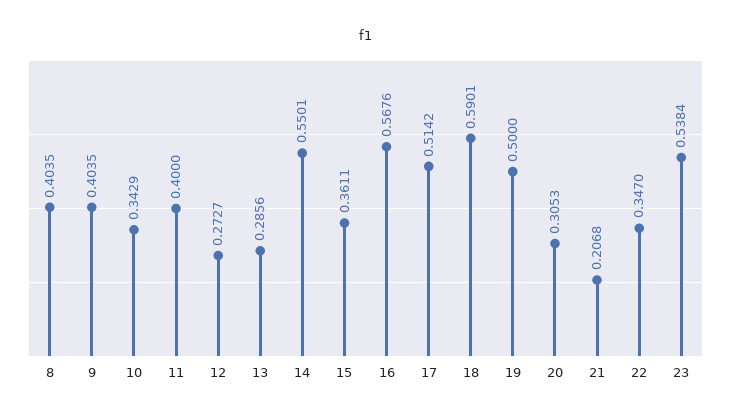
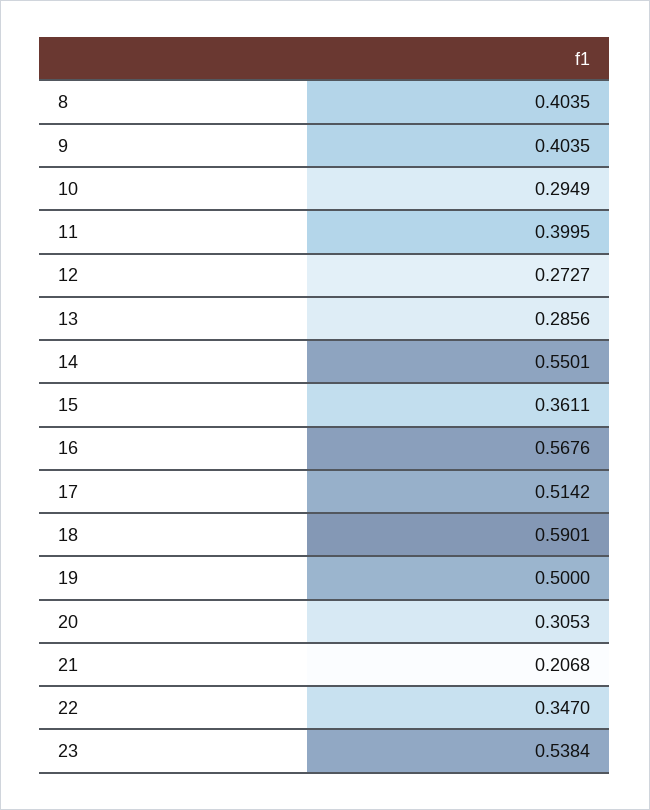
  {
    "8": 0.4035,
    "9": 0.4035,
-   "10": 0.3429,
+   "10": 0.2949,
-   "11": 0.4,
+   "11": 0.3995,
    "12": 0.2727,
    "13": 0.2856,
    "14": 0.5501,
    "15": 0.3611,
    "16": 0.5676,
    "17": 0.5142,
    "18": 0.5901,
    "19": 0.5,
    "20": 0.3053,
    "21": 0.2068,
    "22": 0.347,
    "23": 0.5384
  }

